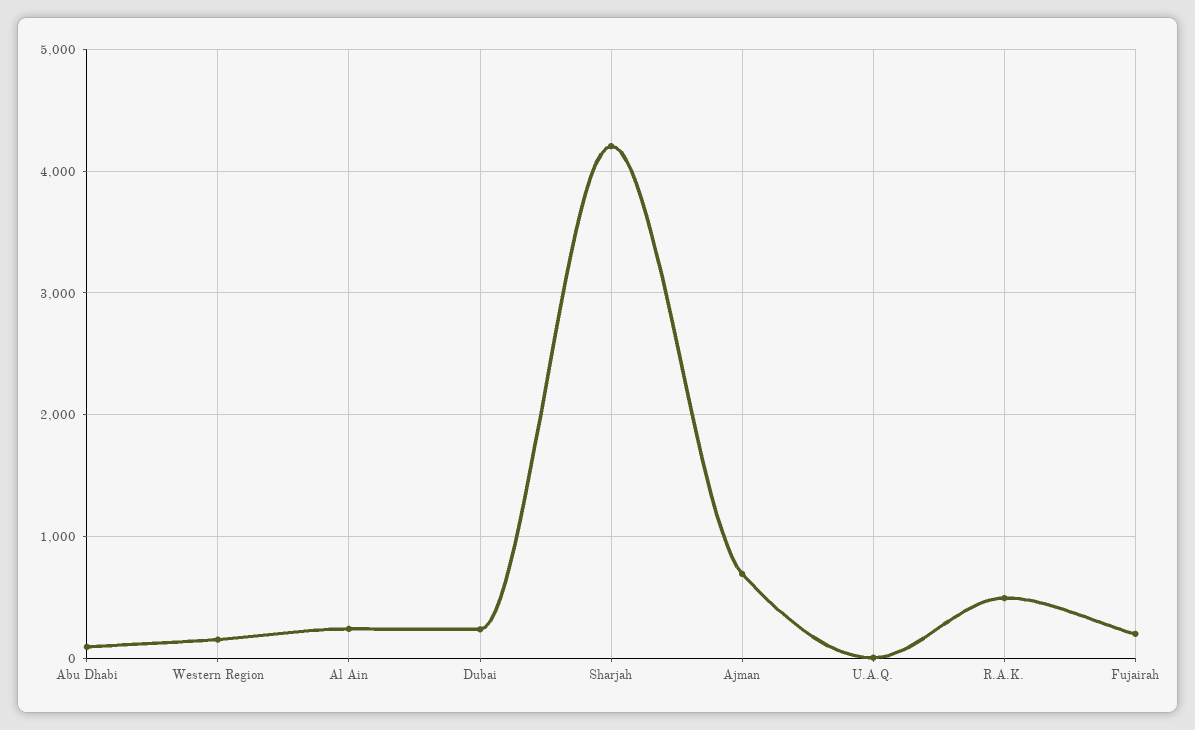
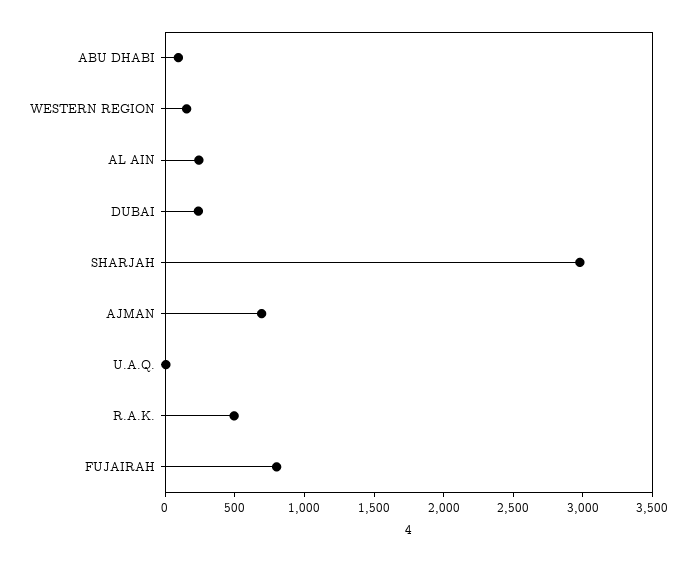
  {
    "Abu Dhabi": 100,
    "Western Region": 200,
    "Al Ain": 200,
    "Dubai": 200,
-   "Sharjah": 4200,
+   "Sharjah": 3000,
    "Ajman": 700,
    "U.A.Q.": 0,
    "R.A.K.": 500,
-   "Fujairah": 200
+   "Fujairah": 800
  }

